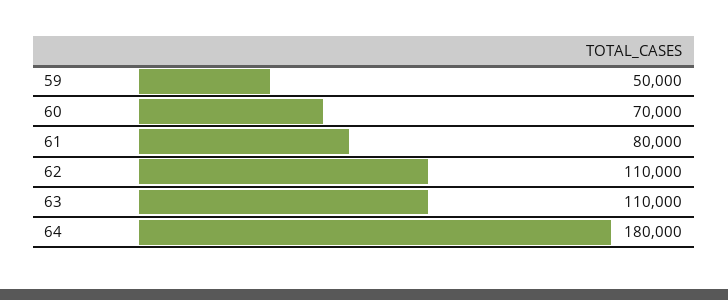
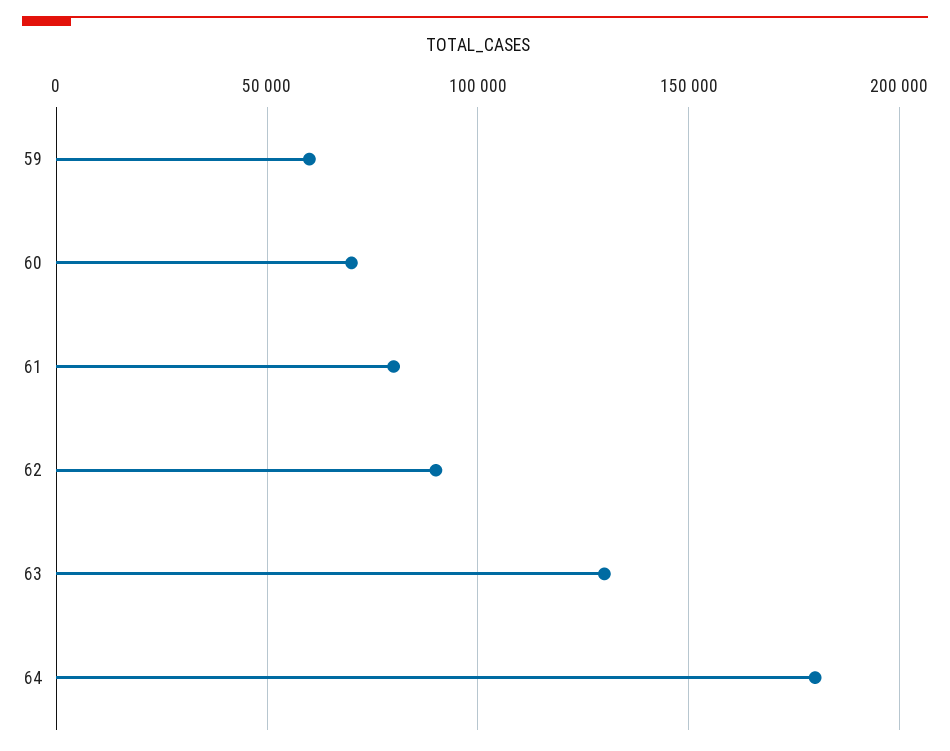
  {
-   "59": 50000,
+   "59": 60000,
    "60": 70000,
    "61": 80000,
-   "62": 110000,
+   "62": 90000,
-   "63": 110000,
+   "63": 130000,
    "64": 180000
  }

